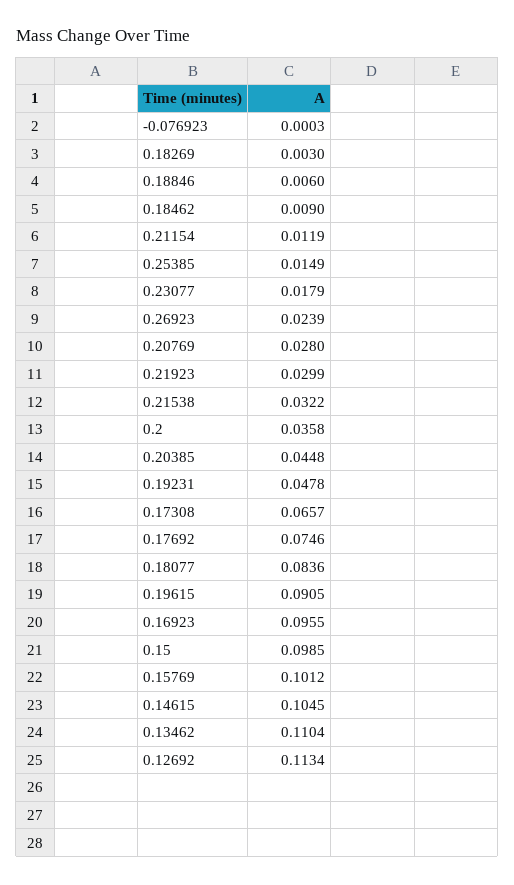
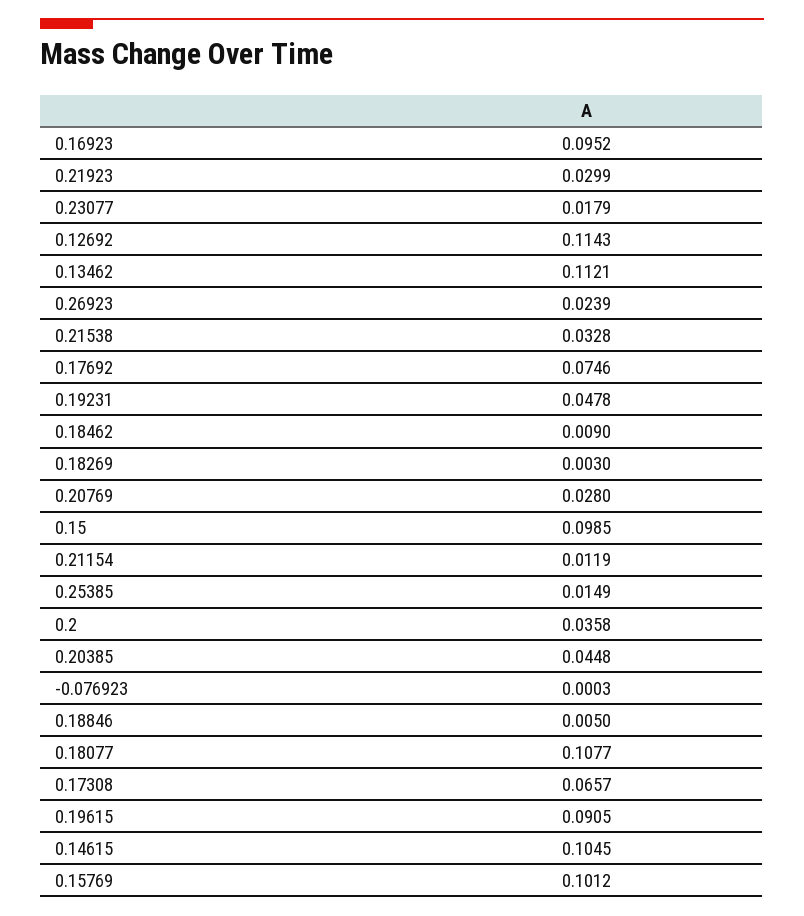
  {
    "-0.076923": 0.0003,
    "0.18269": 0.003,
-   "0.18846": 0.006,
+   "0.18846": 0.005,
    "0.18462": 0.009,
    "0.21154": 0.0119,
    "0.25385": 0.0149,
    "0.23077": 0.0179,
    "0.26923": 0.0239,
    "0.20769": 0.028,
    "0.21923": 0.0299,
-   "0.21538": 0.0322,
+   "0.21538": 0.0328,
    "0.2": 0.0358,
    "0.20385": 0.0448,
    "0.19231": 0.0478,
    "0.17308": 0.0657,
    "0.17692": 0.0746,
-   "0.18077": 0.0836,
+   "0.18077": 0.1077,
    "0.19615": 0.0905,
-   "0.16923": 0.0955,
+   "0.16923": 0.0952,
    "0.15": 0.0985,
    "0.15769": 0.1012,
    "0.14615": 0.1045,
-   "0.13462": 0.1104,
+   "0.13462": 0.1121,
-   "0.12692": 0.1134
+   "0.12692": 0.1143
  }

